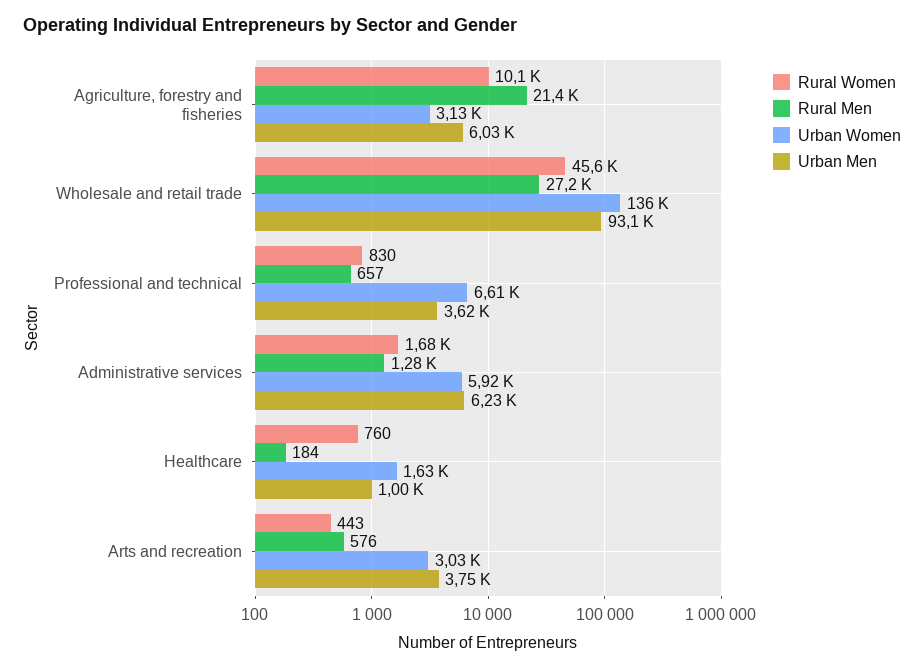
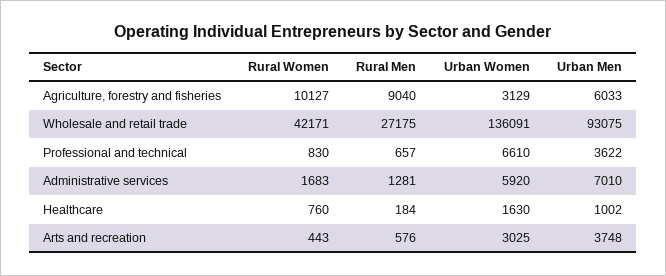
  {
    "Rural Women": {
      "Agriculture, forestry and fisheries": 10127,
-     "Wholesale and retail trade": 45600,
+     "Wholesale and retail trade": 42171,
      "Professional and technical": 830,
      "Administrative services": 1683,
      "Healthcare": 760,
      "Arts and recreation": 443
    },
    "Rural Men": {
-     "Agriculture, forestry and fisheries": 21400,
+     "Agriculture, forestry and fisheries": 9040,
      "Wholesale and retail trade": 27175,
      "Professional and technical": 657,
      "Administrative services": 1281,
      "Healthcare": 184,
      "Arts and recreation": 576
    },
    "Urban Women": {
      "Agriculture, forestry and fisheries": 3129,
      "Wholesale and retail trade": 136091,
      "Professional and technical": 6610,
      "Administrative services": 5920,
      "Healthcare": 1630,
      "Arts and recreation": 3025
    },
    "Urban Men": {
      "Agriculture, forestry and fisheries": 6033,
      "Wholesale and retail trade": 93075,
      "Professional and technical": 3622,
-     "Administrative services": 6230,
+     "Administrative services": 7010,
      "Healthcare": 1002,
      "Arts and recreation": 3748
    }
  }

